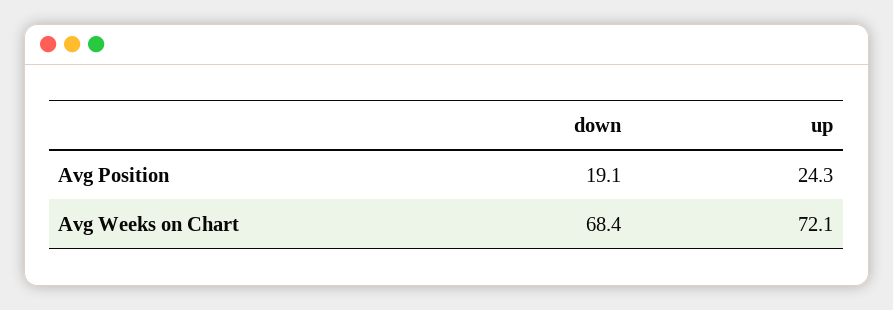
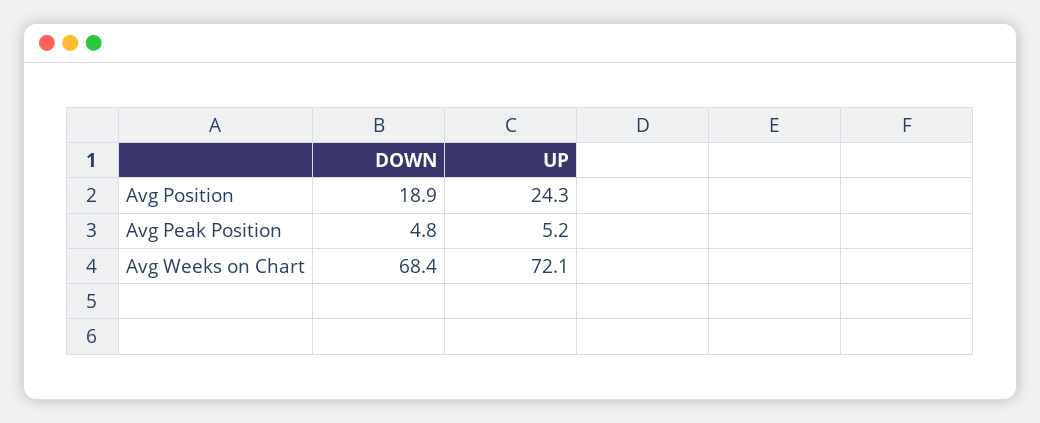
  {
    "down": {
-     "Avg Position": 19.1,
+     "Avg Position": 18.9,
-     "Avg Weeks on Chart": 68.4
+     "Avg Weeks on Chart": 68.4,
+     "Avg Peak Position": 4.8
    },
    "up": {
      "Avg Position": 24.3,
-     "Avg Weeks on Chart": 72.1
+     "Avg Weeks on Chart": 72.1,
+     "Avg Peak Position": 5.2
    }
  }

